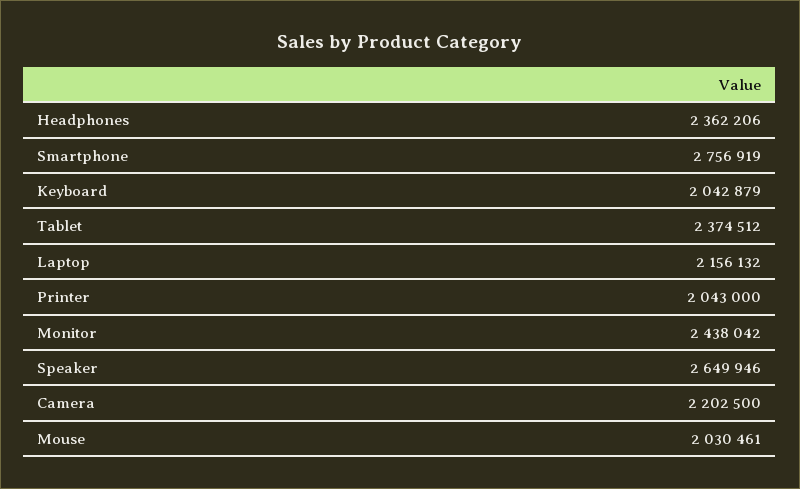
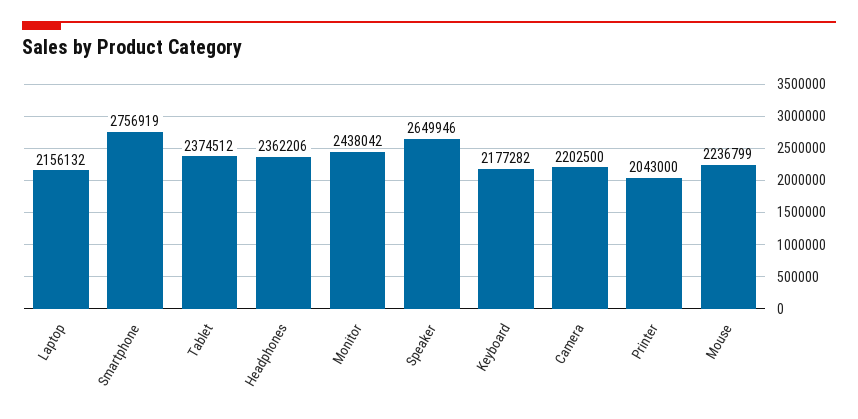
  {
    "Headphones": 2362206,
    "Smartphone": 2756919,
-   "Keyboard": 2042879,
+   "Keyboard": 2177282,
    "Tablet": 2374512,
    "Laptop": 2156132,
    "Printer": 2043000,
    "Monitor": 2438042,
    "Speaker": 2649946,
    "Camera": 2202500,
-   "Mouse": 2030461
+   "Mouse": 2236799
  }

